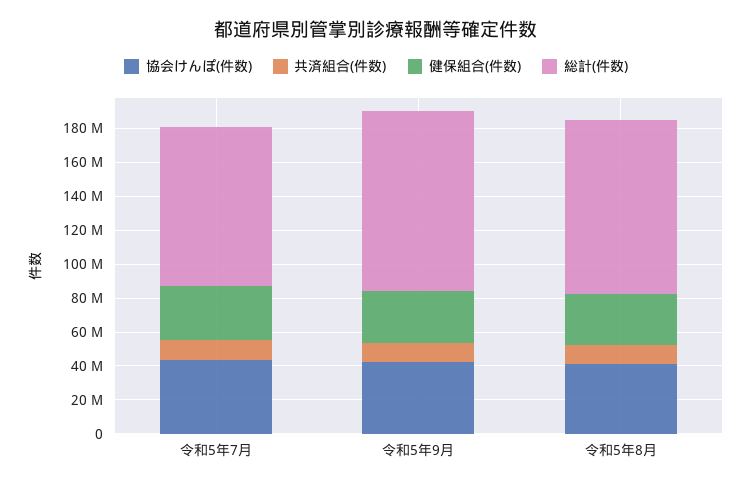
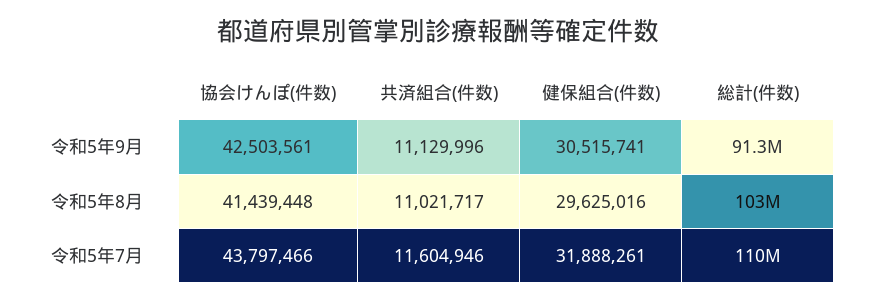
  {
    "協会けんぽ(件数)": {
      "令和5年7月": 43797466,
      "令和5年9月": 42503561,
      "令和5年8月": 41439448
    },
    "共済組合(件数)": {
      "令和5年7月": 11604946,
      "令和5年9月": 11129996,
      "令和5年8月": 11021717
    },
    "健保組合(件数)": {
      "令和5年7月": 31888261,
      "令和5年9月": 30515741,
      "令和5年8月": 29625016
    },
    "総計(件数)": {
-     "令和5年7月": 95000000,
+     "令和5年7月": 110000000,
-     "令和5年9月": 105000000,
+     "令和5年9月": 91300000,
      "令和5年8月": 103000000
    }
  }

